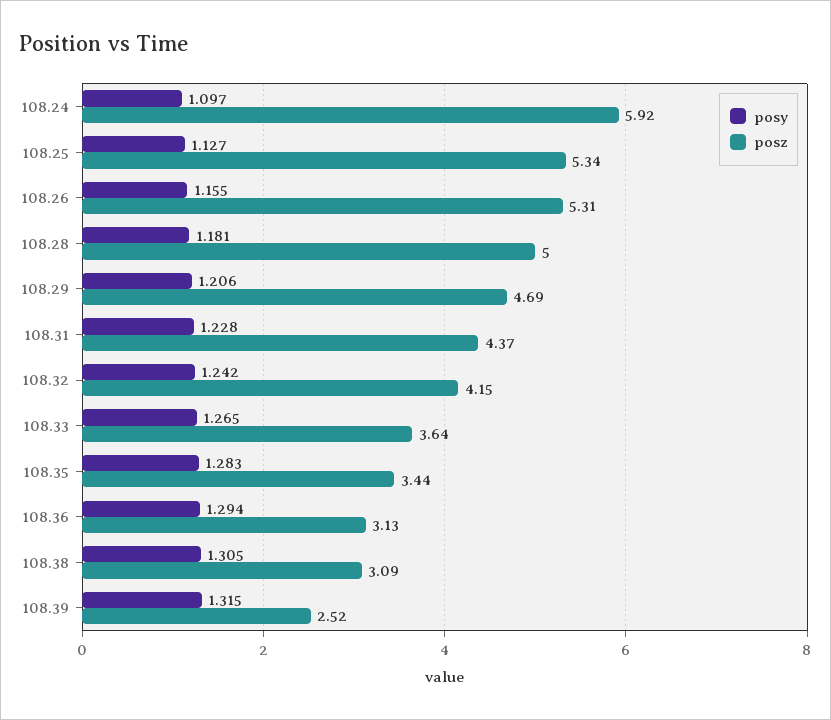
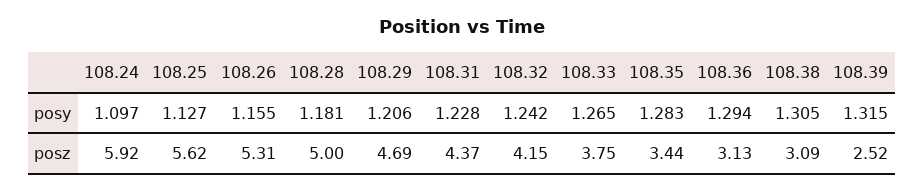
  {
    "posy": {
      "108.24": 1.097,
      "108.25": 1.127,
      "108.26": 1.155,
      "108.28": 1.181,
      "108.29": 1.206,
      "108.31": 1.228,
      "108.32": 1.242,
      "108.33": 1.265,
      "108.35": 1.283,
      "108.36": 1.294,
      "108.38": 1.305,
      "108.39": 1.315
    },
    "posz": {
      "108.24": 5.92,
-     "108.25": 5.34,
+     "108.25": 5.62,
      "108.26": 5.31,
      "108.28": 5,
      "108.29": 4.69,
      "108.31": 4.37,
      "108.32": 4.15,
-     "108.33": 3.64,
+     "108.33": 3.75,
      "108.35": 3.44,
      "108.36": 3.13,
      "108.38": 3.09,
      "108.39": 2.52
    }
  }

